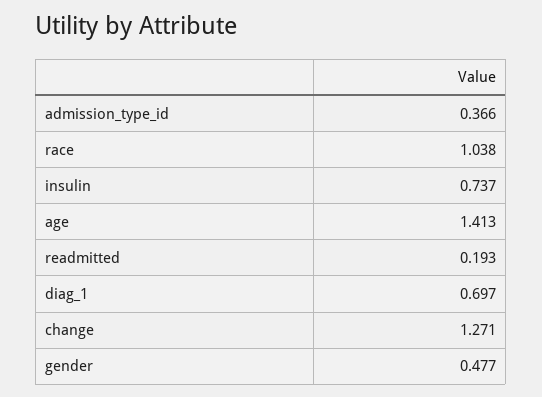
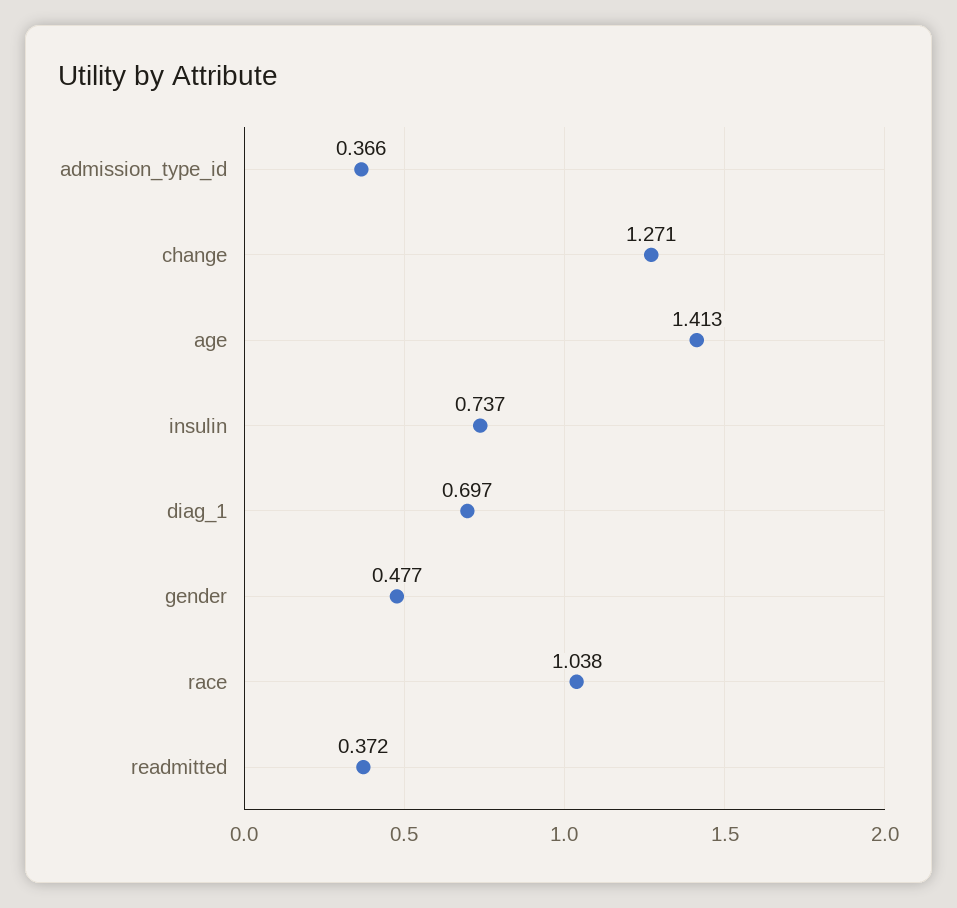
  {
    "admission_type_id": 0.366,
    "race": 1.038,
    "insulin": 0.737,
    "age": 1.413,
-   "readmitted": 0.193,
+   "readmitted": 0.372,
    "diag_1": 0.697,
    "change": 1.271,
    "gender": 0.477
  }

